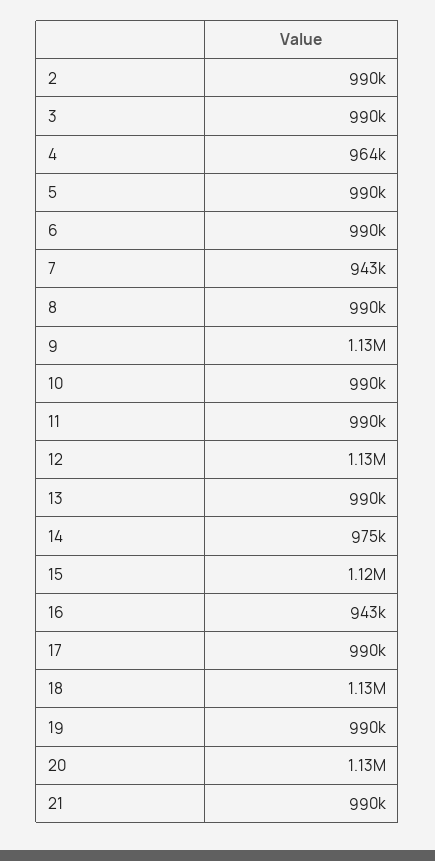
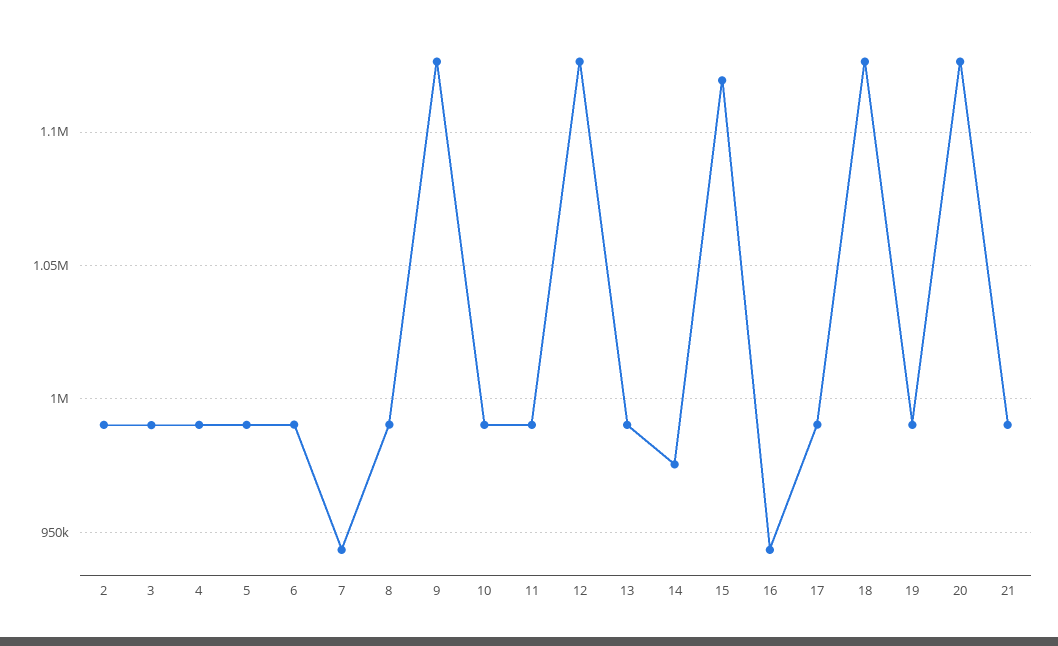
  {
    "2": 990000,
    "3": 990000,
-   "4": 964000,
+   "4": 990000,
    "5": 990000,
    "6": 990000,
    "7": 943000,
    "8": 990000,
    "9": 1130000,
    "10": 990000,
    "11": 990000,
    "12": 1130000,
    "13": 990000,
    "14": 975000,
    "15": 1120000,
    "16": 943000,
    "17": 990000,
    "18": 1130000,
    "19": 990000,
    "20": 1130000,
    "21": 990000
  }

